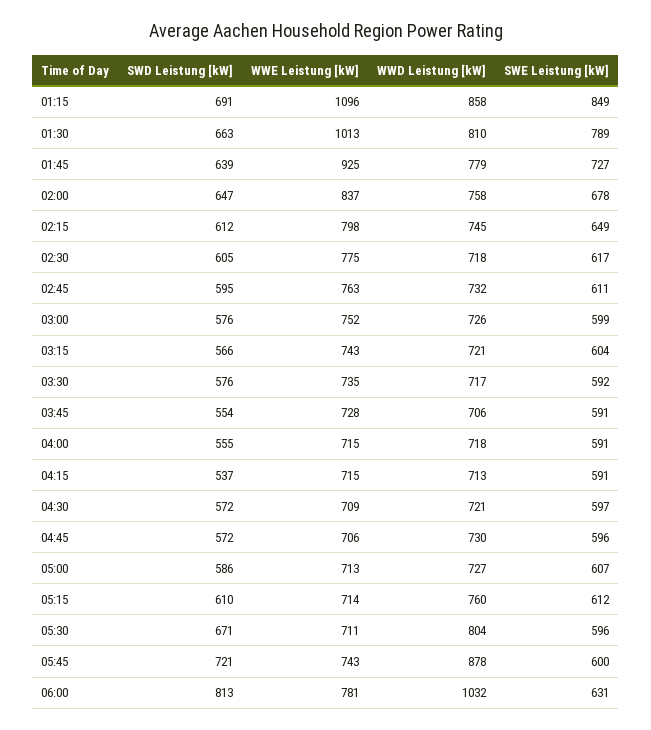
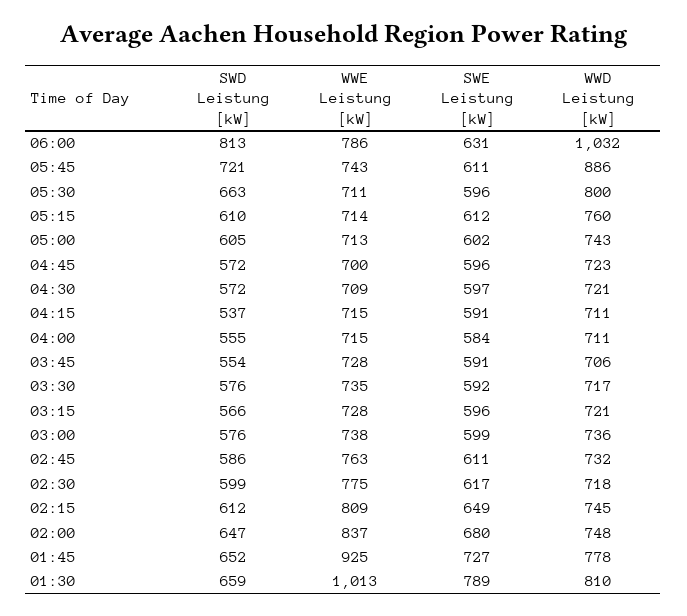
  {
    "SWD Leistung [kW]": {
-     "01:15": 691,
-     "01:30": 663,
+     "01:30": 659,
-     "01:45": 639,
+     "01:45": 652,
      "02:00": 647,
      "02:15": 612,
-     "02:30": 605,
+     "02:30": 599,
-     "02:45": 595,
+     "02:45": 586,
      "03:00": 576,
      "03:15": 566,
      "03:30": 576,
      "03:45": 554,
      "04:00": 555,
      "04:15": 537,
      "04:30": 572,
      "04:45": 572,
-     "05:00": 586,
+     "05:00": 605,
      "05:15": 610,
-     "05:30": 671,
+     "05:30": 663,
      "05:45": 721,
      "06:00": 813
    },
    "WWE Leistung [kW]": {
-     "01:15": 1096,
      "01:30": 1013,
      "01:45": 925,
      "02:00": 837,
-     "02:15": 798,
+     "02:15": 809,
      "02:30": 775,
      "02:45": 763,
-     "03:00": 752,
+     "03:00": 738,
-     "03:15": 743,
+     "03:15": 728,
      "03:30": 735,
      "03:45": 728,
      "04:00": 715,
      "04:15": 715,
      "04:30": 709,
-     "04:45": 706,
+     "04:45": 700,
      "05:00": 713,
      "05:15": 714,
      "05:30": 711,
      "05:45": 743,
-     "06:00": 781
+     "06:00": 786
    },
    "WWD Leistung [kW]": {
-     "01:15": 858,
      "01:30": 810,
-     "01:45": 779,
+     "01:45": 778,
-     "02:00": 758,
+     "02:00": 748,
      "02:15": 745,
      "02:30": 718,
      "02:45": 732,
-     "03:00": 726,
+     "03:00": 736,
      "03:15": 721,
      "03:30": 717,
      "03:45": 706,
-     "04:00": 718,
+     "04:00": 711,
-     "04:15": 713,
+     "04:15": 711,
      "04:30": 721,
-     "04:45": 730,
+     "04:45": 723,
-     "05:00": 727,
+     "05:00": 743,
      "05:15": 760,
-     "05:30": 804,
+     "05:30": 800,
-     "05:45": 878,
+     "05:45": 886,
      "06:00": 1032
    },
    "SWE Leistung [kW]": {
-     "01:15": 849,
      "01:30": 789,
      "01:45": 727,
-     "02:00": 678,
+     "02:00": 680,
      "02:15": 649,
      "02:30": 617,
      "02:45": 611,
      "03:00": 599,
-     "03:15": 604,
+     "03:15": 596,
      "03:30": 592,
      "03:45": 591,
-     "04:00": 591,
+     "04:00": 584,
      "04:15": 591,
      "04:30": 597,
      "04:45": 596,
-     "05:00": 607,
+     "05:00": 602,
      "05:15": 612,
      "05:30": 596,
-     "05:45": 600,
+     "05:45": 611,
      "06:00": 631
    }
  }

